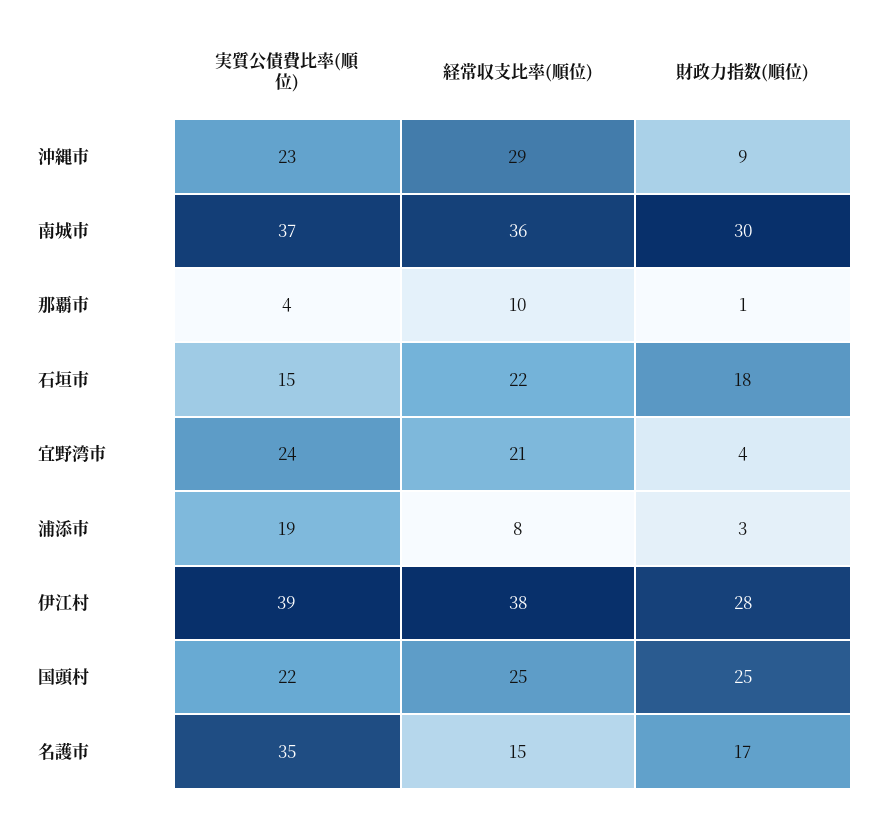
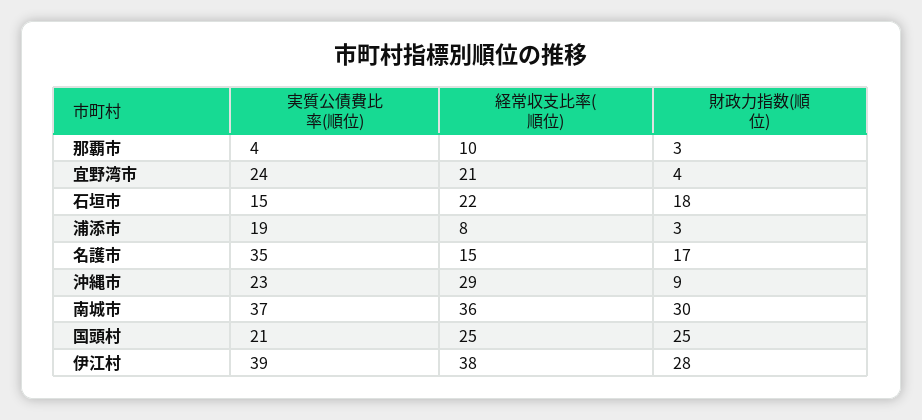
  {
    "実質公債費比率(順位)": {
      "沖縄市": 23,
      "南城市": 37,
      "那覇市": 4,
      "石垣市": 15,
      "宜野湾市": 24,
      "浦添市": 19,
      "伊江村": 39,
-     "国頭村": 22,
+     "国頭村": 21,
      "名護市": 35
    },
    "経常収支比率(順位)": {
      "沖縄市": 29,
      "南城市": 36,
      "那覇市": 10,
      "石垣市": 22,
      "宜野湾市": 21,
      "浦添市": 8,
      "伊江村": 38,
      "国頭村": 25,
      "名護市": 15
    },
    "財政力指数(順位)": {
      "沖縄市": 9,
      "南城市": 30,
-     "那覇市": 1,
+     "那覇市": 3,
      "石垣市": 18,
      "宜野湾市": 4,
      "浦添市": 3,
      "伊江村": 28,
      "国頭村": 25,
      "名護市": 17
    }
  }

